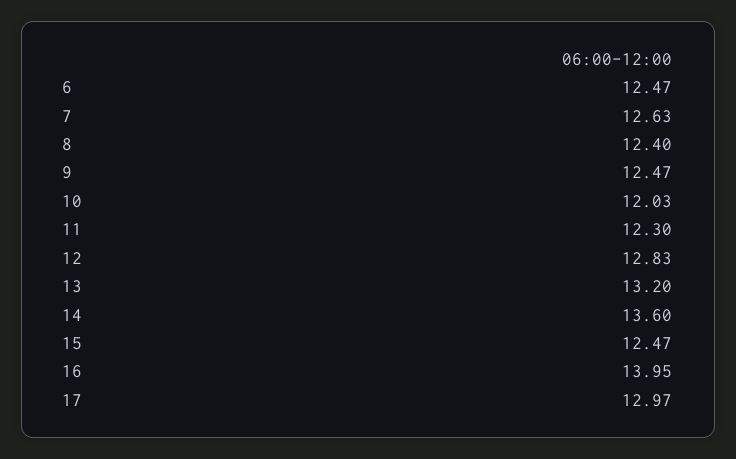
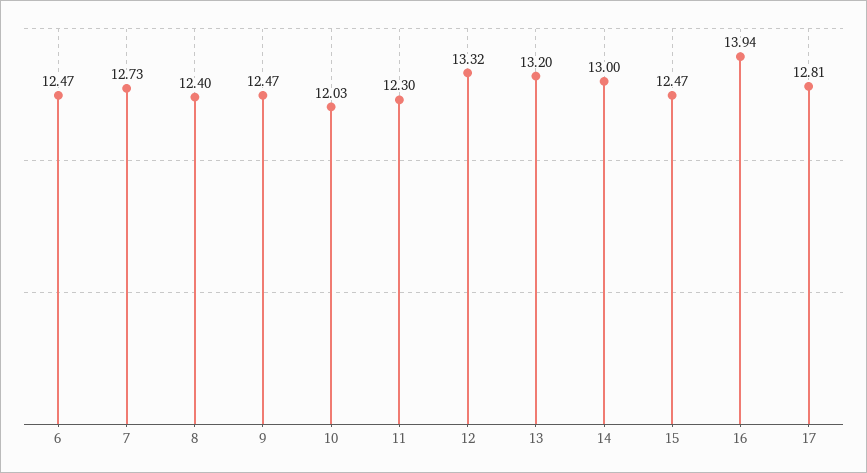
  {
    "6": 12.47,
-   "7": 12.63,
+   "7": 12.73,
    "8": 12.4,
    "9": 12.47,
    "10": 12.03,
    "11": 12.3,
-   "12": 12.83,
+   "12": 13.32,
    "13": 13.2,
-   "14": 13.6,
+   "14": 13,
    "15": 12.47,
-   "16": 13.95,
+   "16": 13.94,
-   "17": 12.97
+   "17": 12.81
  }

